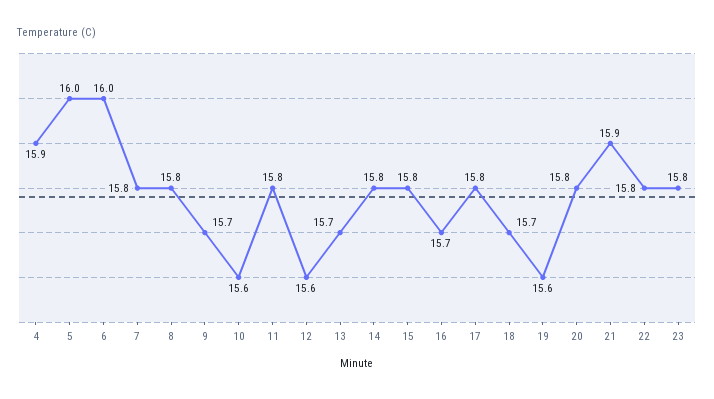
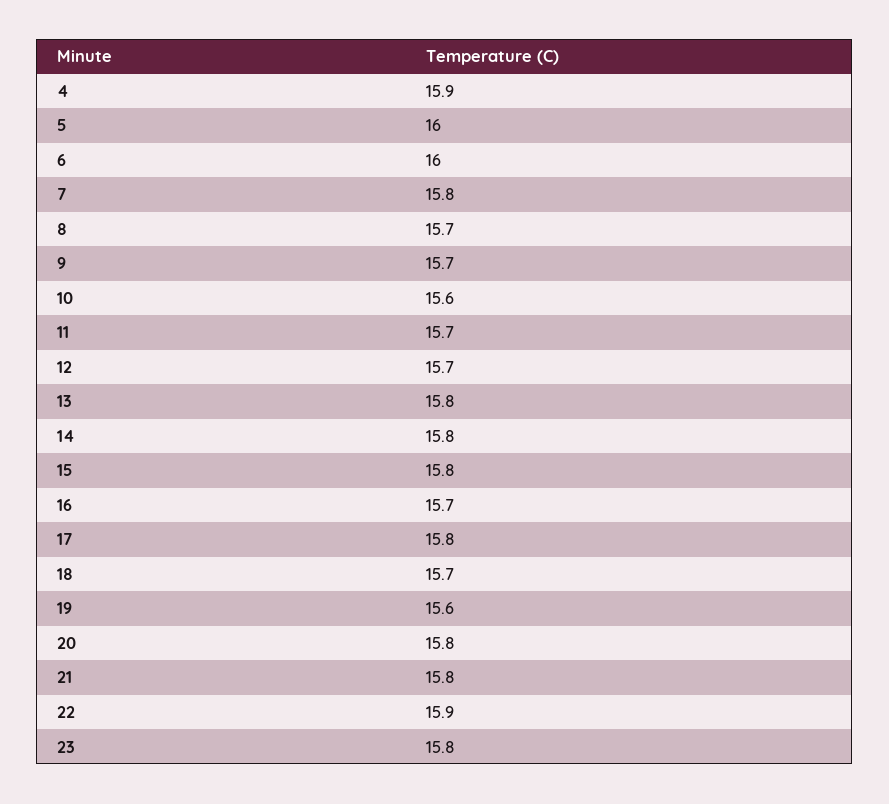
  {
    "4": 15.9,
    "5": 16,
    "6": 16,
    "7": 15.8,
-   "8": 15.8,
+   "8": 15.7,
    "9": 15.7,
    "10": 15.6,
-   "11": 15.8,
+   "11": 15.7,
-   "12": 15.6,
+   "12": 15.7,
-   "13": 15.7,
+   "13": 15.8,
    "14": 15.8,
    "15": 15.8,
    "16": 15.7,
    "17": 15.8,
    "18": 15.7,
    "19": 15.6,
    "20": 15.8,
-   "21": 15.9,
+   "21": 15.8,
-   "22": 15.8,
+   "22": 15.9,
    "23": 15.8
  }

